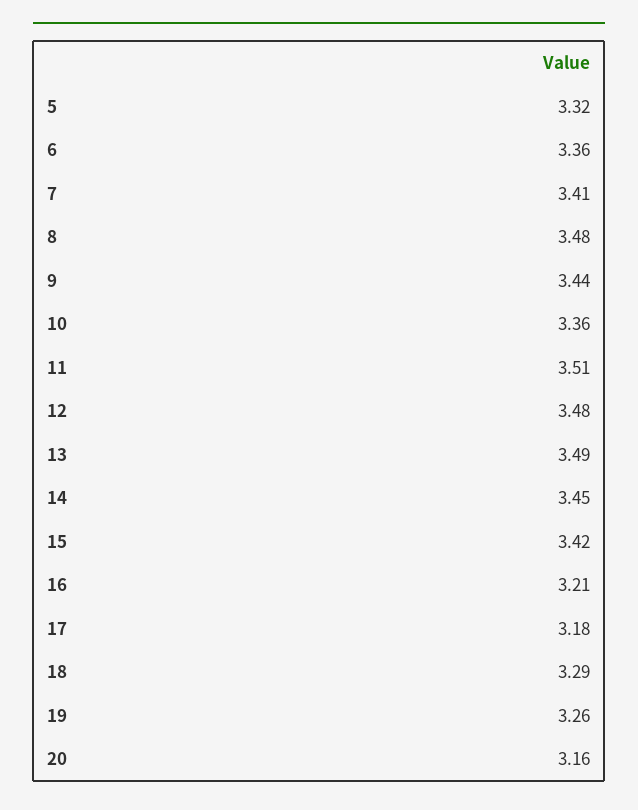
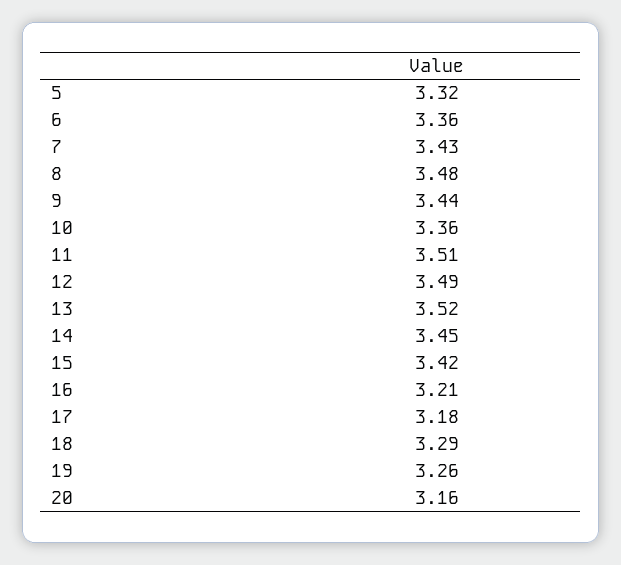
  {
    "5": 3.32,
    "6": 3.36,
-   "7": 3.41,
+   "7": 3.43,
    "8": 3.48,
    "9": 3.44,
    "10": 3.36,
    "11": 3.51,
-   "12": 3.48,
+   "12": 3.49,
-   "13": 3.49,
+   "13": 3.52,
    "14": 3.45,
    "15": 3.42,
    "16": 3.21,
    "17": 3.18,
    "18": 3.29,
    "19": 3.26,
    "20": 3.16
  }

